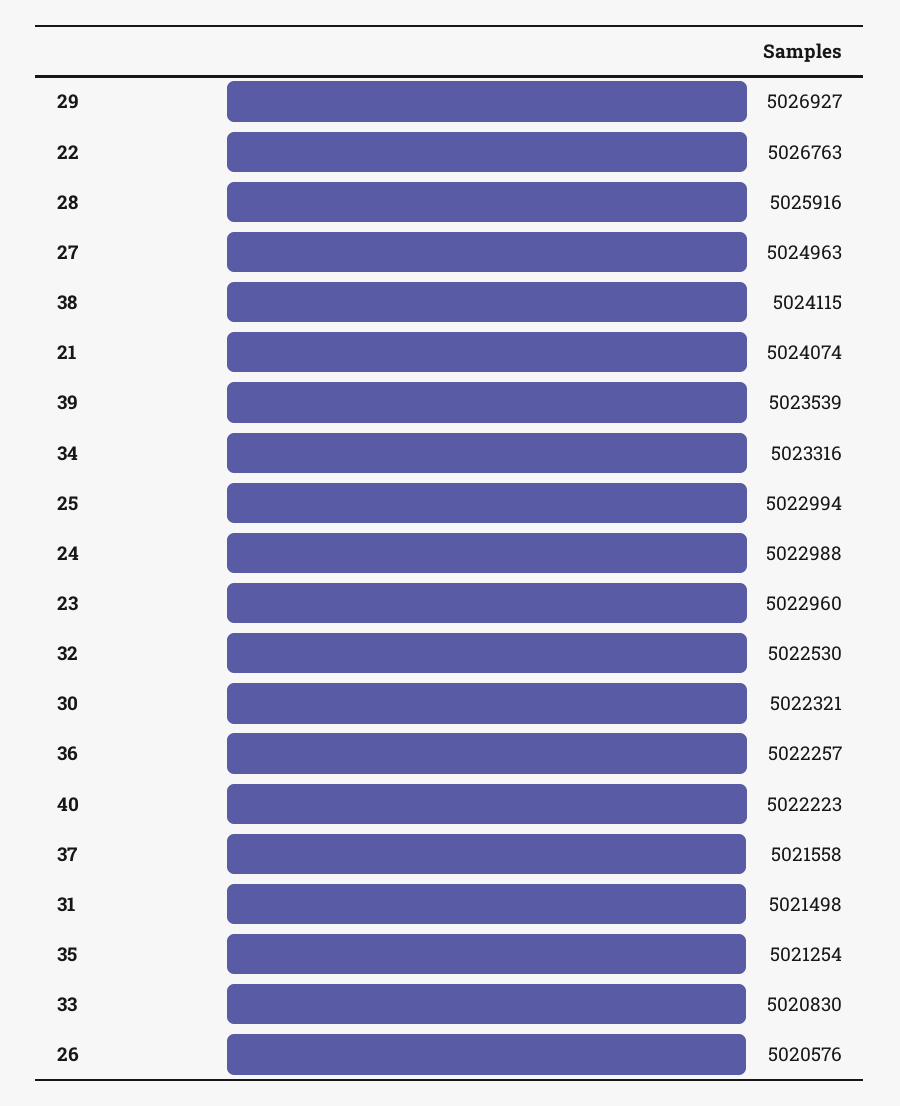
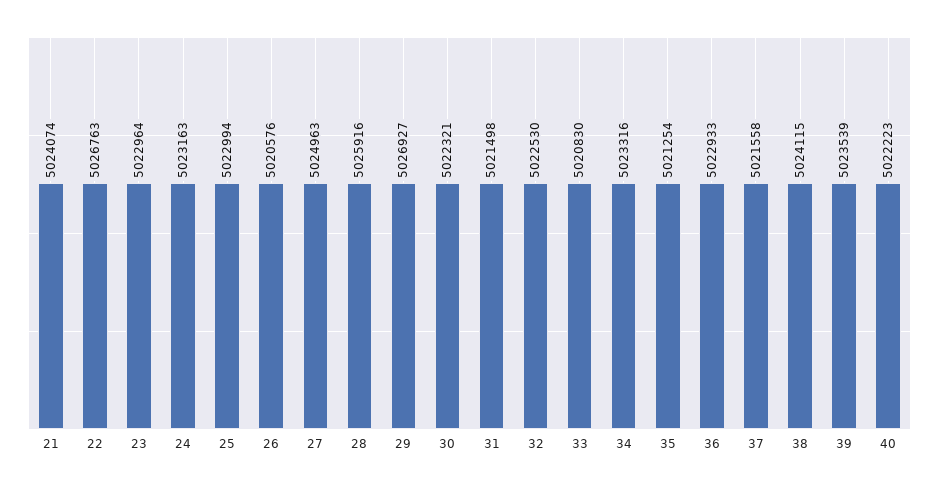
  {
    "29": 5026927,
    "22": 5026763,
    "28": 5025916,
    "27": 5024963,
    "38": 5024115,
    "21": 5024074,
    "39": 5023539,
    "34": 5023316,
    "25": 5022994,
-   "24": 5022988,
+   "24": 5023163,
-   "23": 5022960,
+   "23": 5022964,
    "32": 5022530,
    "30": 5022321,
-   "36": 5022257,
+   "36": 5022933,
    "40": 5022223,
    "37": 5021558,
    "31": 5021498,
    "35": 5021254,
    "33": 5020830,
    "26": 5020576
  }

